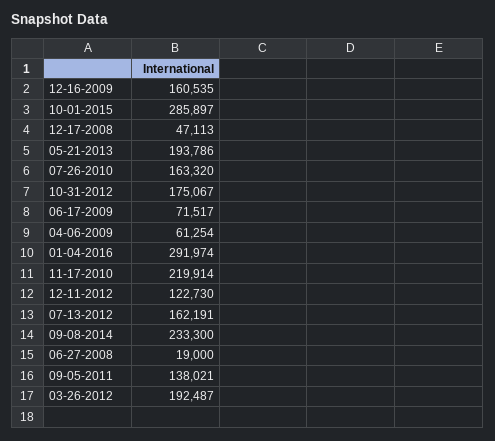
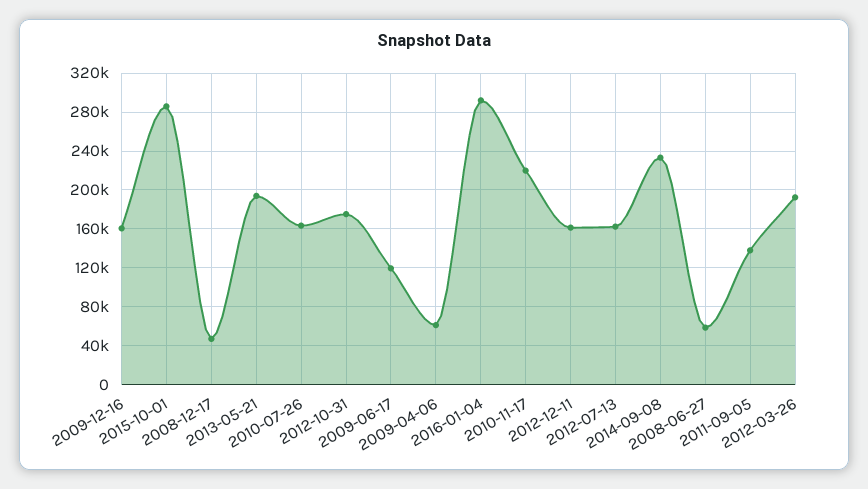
  {
    "12-16-2009": 160535,
    "10-01-2015": 285897,
    "12-17-2008": 47113,
    "05-21-2013": 193786,
    "07-26-2010": 163320,
    "10-31-2012": 175067,
-   "06-17-2009": 71517,
+   "06-17-2009": 120000,
    "04-06-2009": 61254,
    "01-04-2016": 291974,
    "11-17-2010": 219914,
-   "12-11-2012": 122730,
+   "12-11-2012": 160000,
    "07-13-2012": 162191,
    "09-08-2014": 233300,
-   "06-27-2008": 19000,
+   "06-27-2008": 60000,
    "09-05-2011": 138021,
    "03-26-2012": 192487
  }

